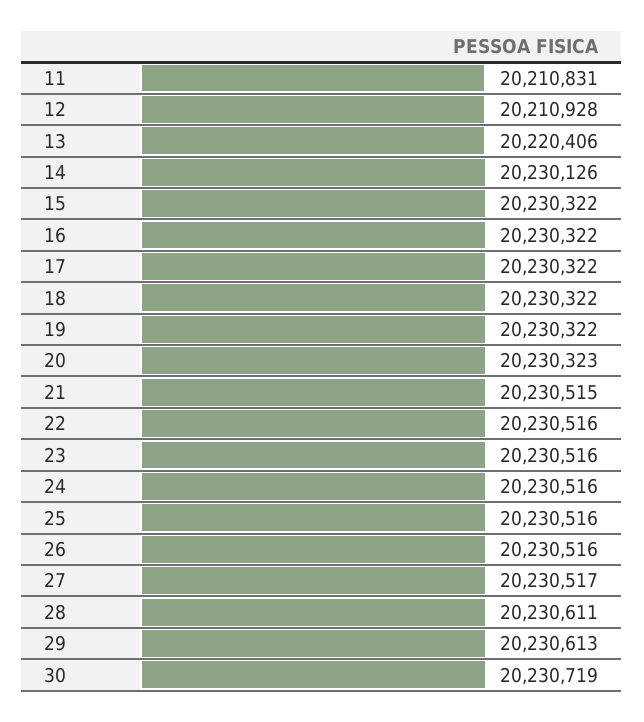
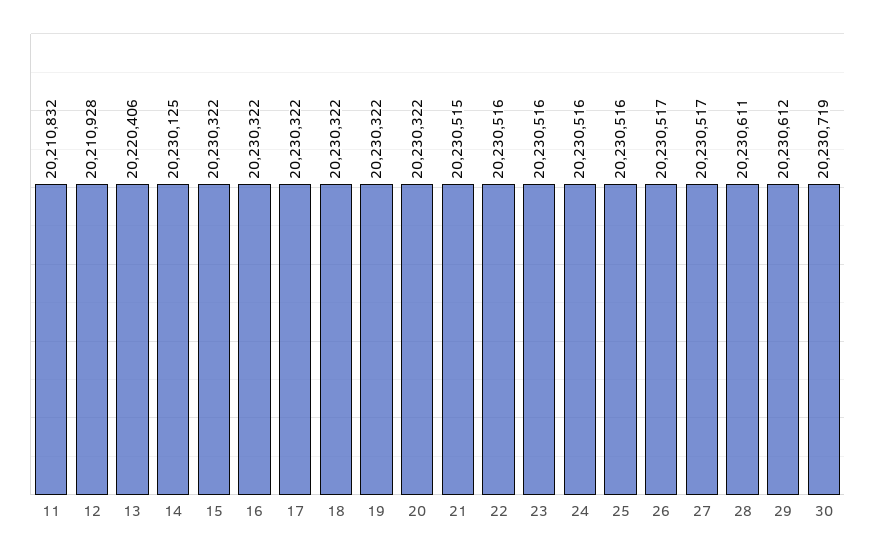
  {
-   "11": 20210831,
+   "11": 20210832,
    "12": 20210928,
    "13": 20220406,
-   "14": 20230126,
+   "14": 20230125,
    "15": 20230322,
    "16": 20230322,
    "17": 20230322,
    "18": 20230322,
    "19": 20230322,
-   "20": 20230323,
+   "20": 20230322,
    "21": 20230515,
    "22": 20230516,
    "23": 20230516,
    "24": 20230516,
    "25": 20230516,
-   "26": 20230516,
+   "26": 20230517,
    "27": 20230517,
    "28": 20230611,
-   "29": 20230613,
+   "29": 20230612,
    "30": 20230719
  }

